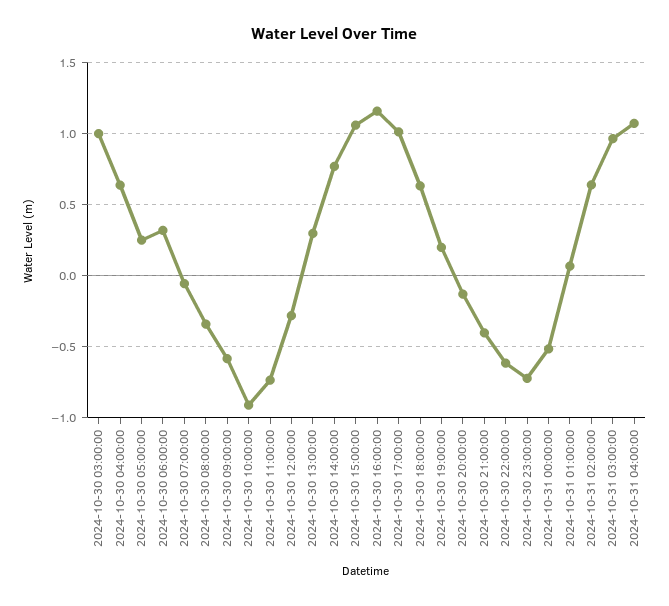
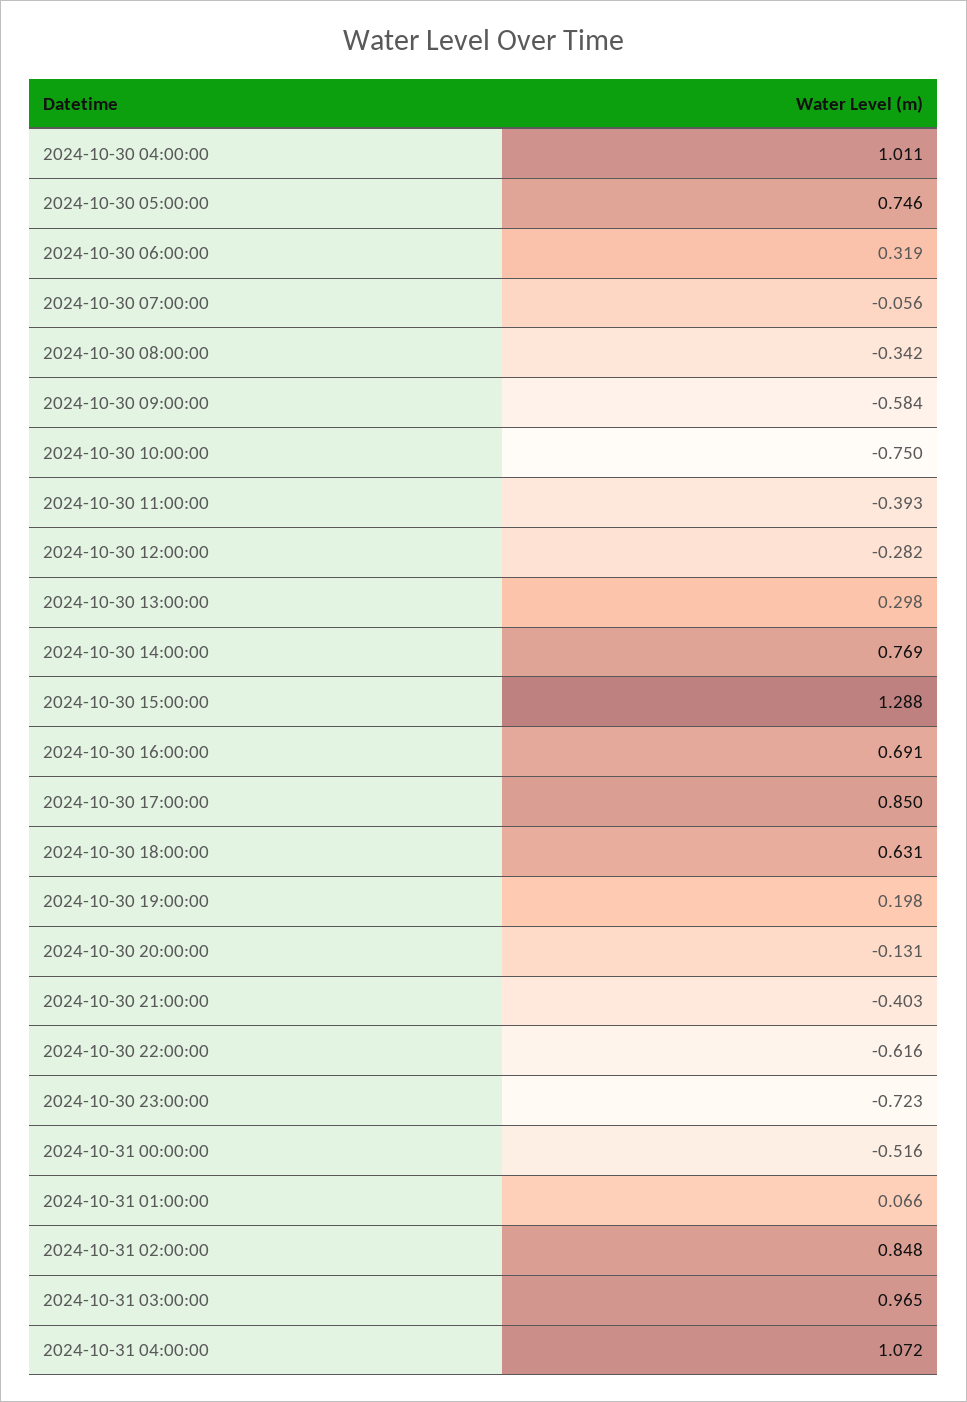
  {
-   "2024-10-30 03:00:00": 1,
-   "2024-10-30 04:00:00": 0.65,
+   "2024-10-30 04:00:00": 1.011,
-   "2024-10-30 05:00:00": 0.25,
+   "2024-10-30 05:00:00": 0.746,
    "2024-10-30 06:00:00": 0.319,
    "2024-10-30 07:00:00": -0.056,
    "2024-10-30 08:00:00": -0.342,
    "2024-10-30 09:00:00": -0.584,
-   "2024-10-30 10:00:00": -0.9,
+   "2024-10-30 10:00:00": -0.75,
-   "2024-10-30 11:00:00": -0.75,
+   "2024-10-30 11:00:00": -0.393,
    "2024-10-30 12:00:00": -0.282,
    "2024-10-30 13:00:00": 0.298,
    "2024-10-30 14:00:00": 0.769,
-   "2024-10-30 15:00:00": 1.05,
+   "2024-10-30 15:00:00": 1.288,
-   "2024-10-30 16:00:00": 1.15,
+   "2024-10-30 16:00:00": 0.691,
-   "2024-10-30 17:00:00": 1,
+   "2024-10-30 17:00:00": 0.85,
    "2024-10-30 18:00:00": 0.631,
    "2024-10-30 19:00:00": 0.198,
    "2024-10-30 20:00:00": -0.131,
    "2024-10-30 21:00:00": -0.403,
    "2024-10-30 22:00:00": -0.616,
    "2024-10-30 23:00:00": -0.723,
    "2024-10-31 00:00:00": -0.516,
    "2024-10-31 01:00:00": 0.066,
-   "2024-10-31 02:00:00": 0.65,
+   "2024-10-31 02:00:00": 0.848,
    "2024-10-31 03:00:00": 0.965,
    "2024-10-31 04:00:00": 1.072
  }

